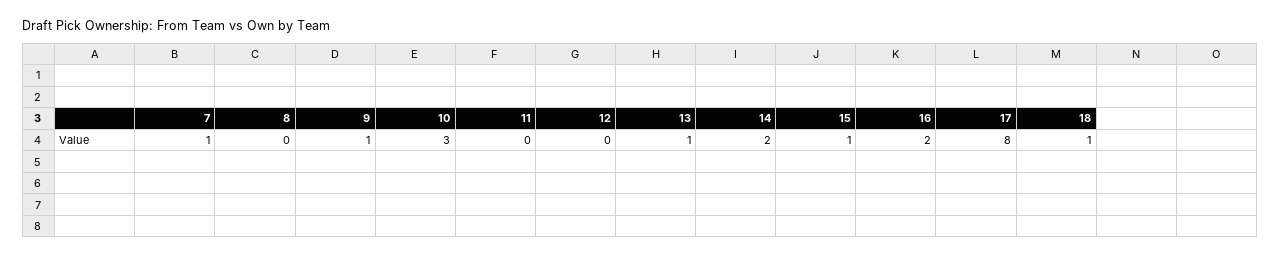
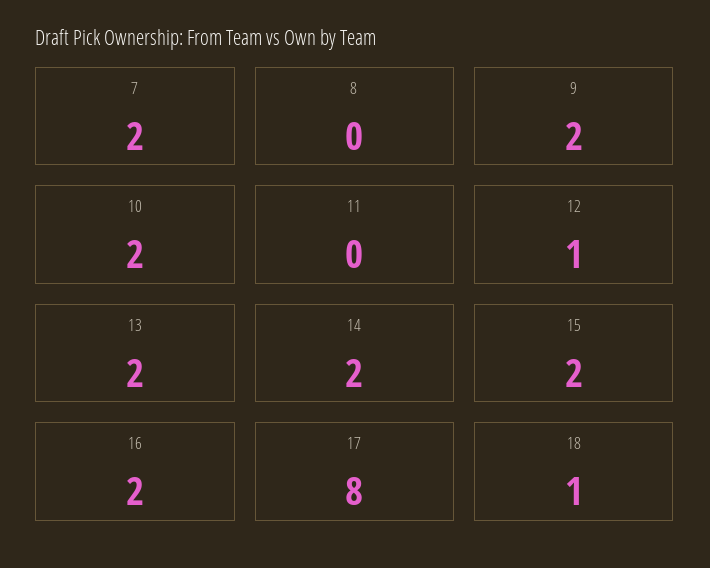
  {
-   "7": 1,
+   "7": 2,
    "8": 0,
-   "9": 1,
+   "9": 2,
-   "10": 3,
+   "10": 2,
    "11": 0,
-   "12": 0,
+   "12": 1,
-   "13": 1,
+   "13": 2,
    "14": 2,
-   "15": 1,
+   "15": 2,
    "16": 2,
    "17": 8,
    "18": 1
  }

